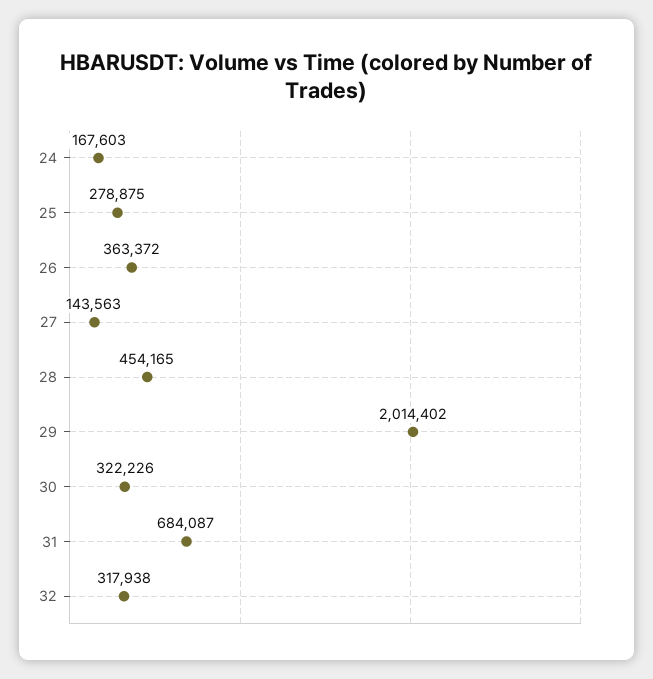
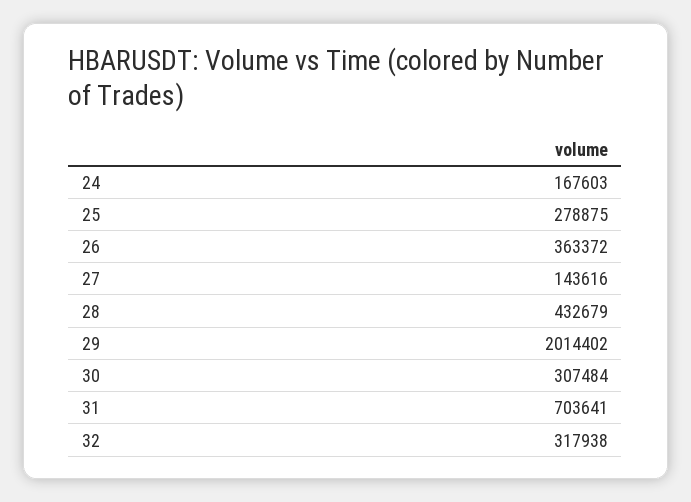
  {
    "24": 167603,
    "25": 278875,
    "26": 363372,
-   "27": 143563,
+   "27": 143616,
-   "28": 454165,
+   "28": 432679,
    "29": 2014402,
-   "30": 322226,
+   "30": 307484,
-   "31": 684087,
+   "31": 703641,
    "32": 317938
  }

